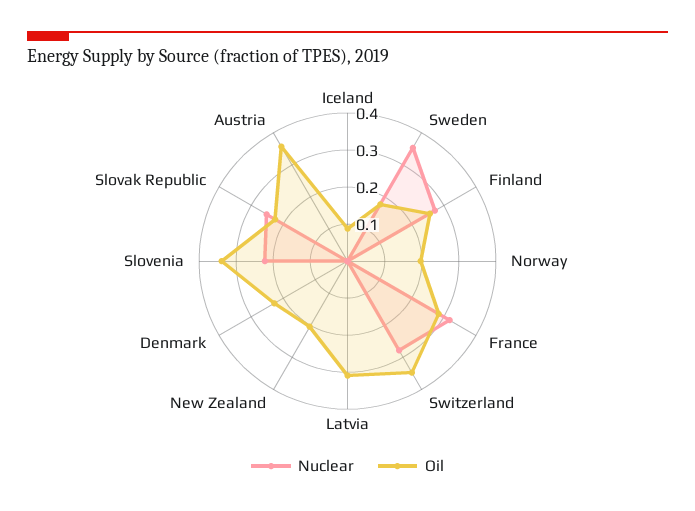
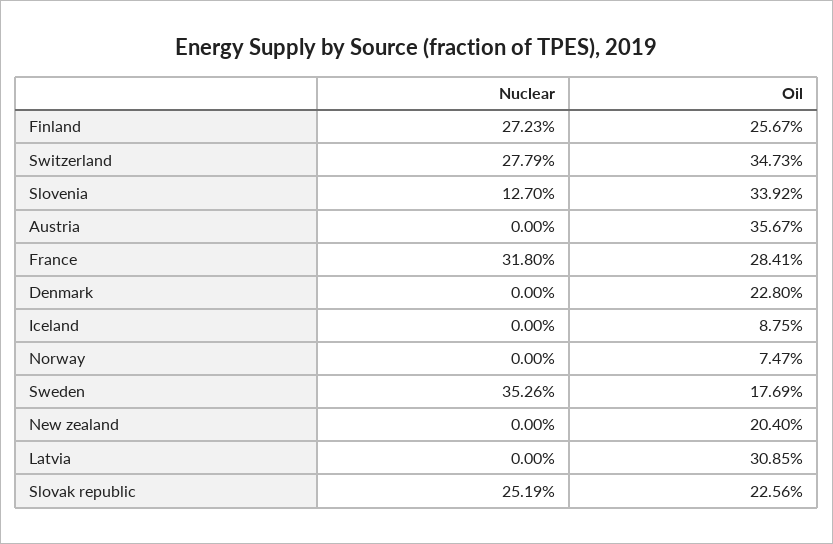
  {
    "Nuclear": {
      "Iceland": 0,
      "Sweden": 0.3526,
      "Finland": 0.2723,
      "Norway": 0,
      "France": 0.318,
      "Switzerland": 0.2779,
      "Latvia": 0,
      "New Zealand": 0,
      "Denmark": 0,
-     "Slovenia": 0.225,
+     "Slovenia": 0.127,
      "Slovak Republic": 0.2519,
      "Austria": 0
    },
    "Oil": {
      "Iceland": 0.0875,
      "Sweden": 0.1769,
      "Finland": 0.2567,
-     "Norway": 0.2,
+     "Norway": 0.0747,
      "France": 0.2841,
      "Switzerland": 0.3473,
      "Latvia": 0.3085,
      "New Zealand": 0.204,
      "Denmark": 0.228,
      "Slovenia": 0.3392,
      "Slovak Republic": 0.2256,
      "Austria": 0.3567
    }
  }

